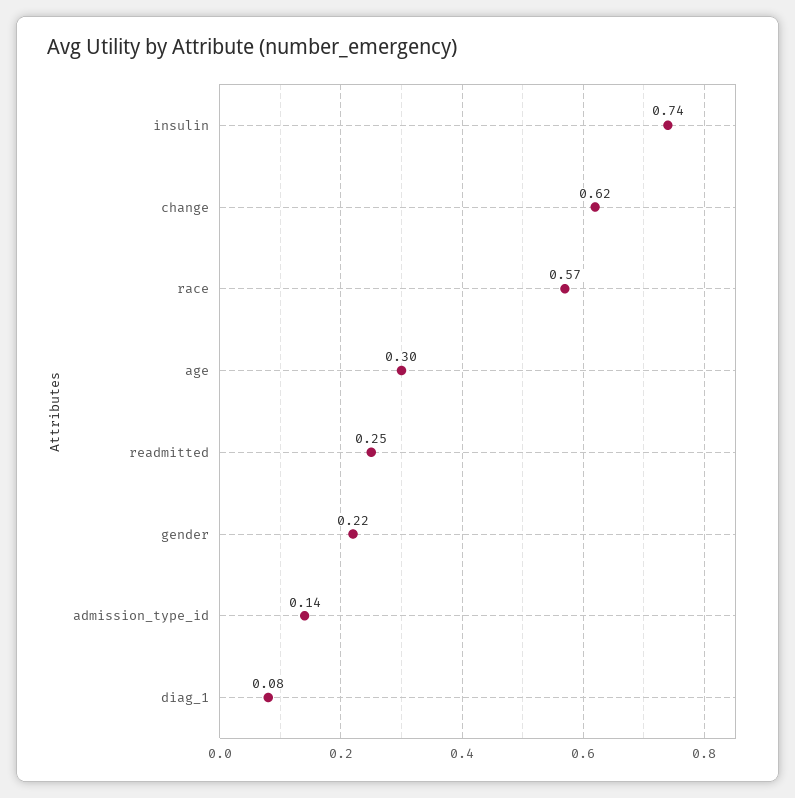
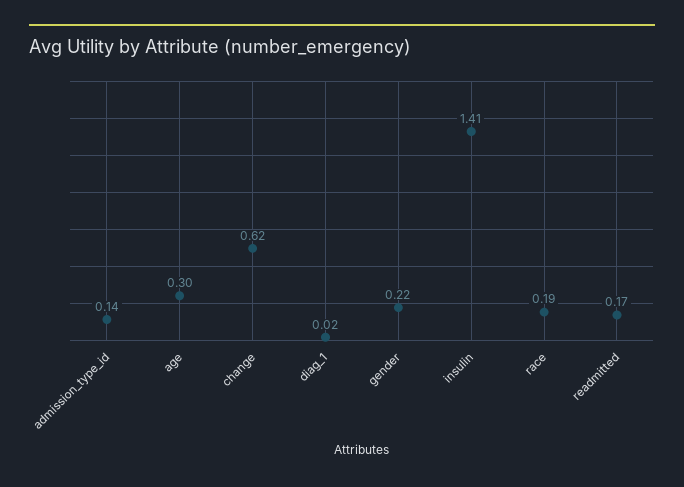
  {
-   "insulin": 0.74,
+   "insulin": 1.41,
    "change": 0.62,
-   "race": 0.57,
+   "race": 0.19,
    "age": 0.3,
-   "readmitted": 0.25,
+   "readmitted": 0.17,
    "gender": 0.22,
    "admission_type_id": 0.14,
-   "diag_1": 0.08
+   "diag_1": 0.02
  }

